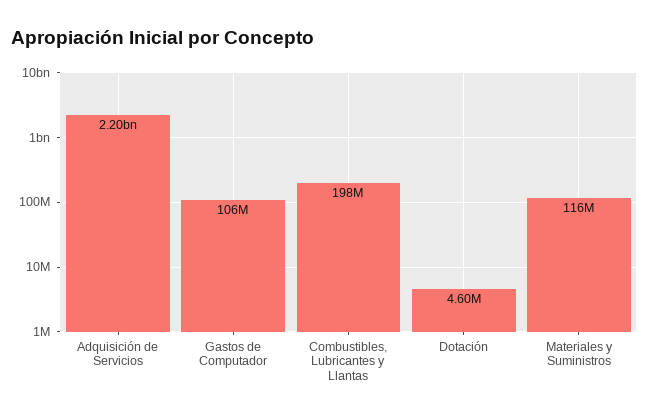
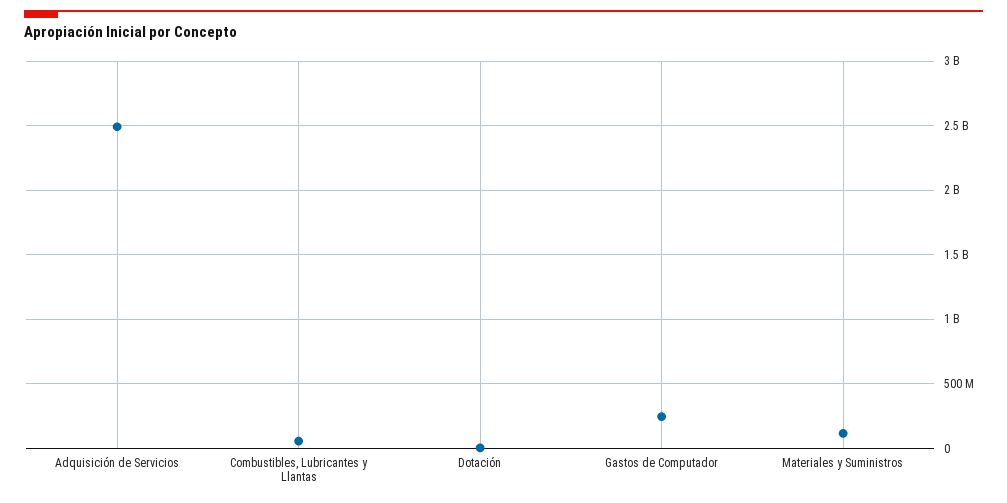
  {
-   "Adquisición de Servicios": 2200000000,
+   "Adquisición de Servicios": 2500000000,
-   "Gastos de Computador": 106000000,
+   "Gastos de Computador": 250000000,
-   "Combustibles, Lubricantes y Llantas": 198000000,
+   "Combustibles, Lubricantes y Llantas": 50000000,
    "Dotación": 4600000,
    "Materiales y Suministros": 116000000
  }

